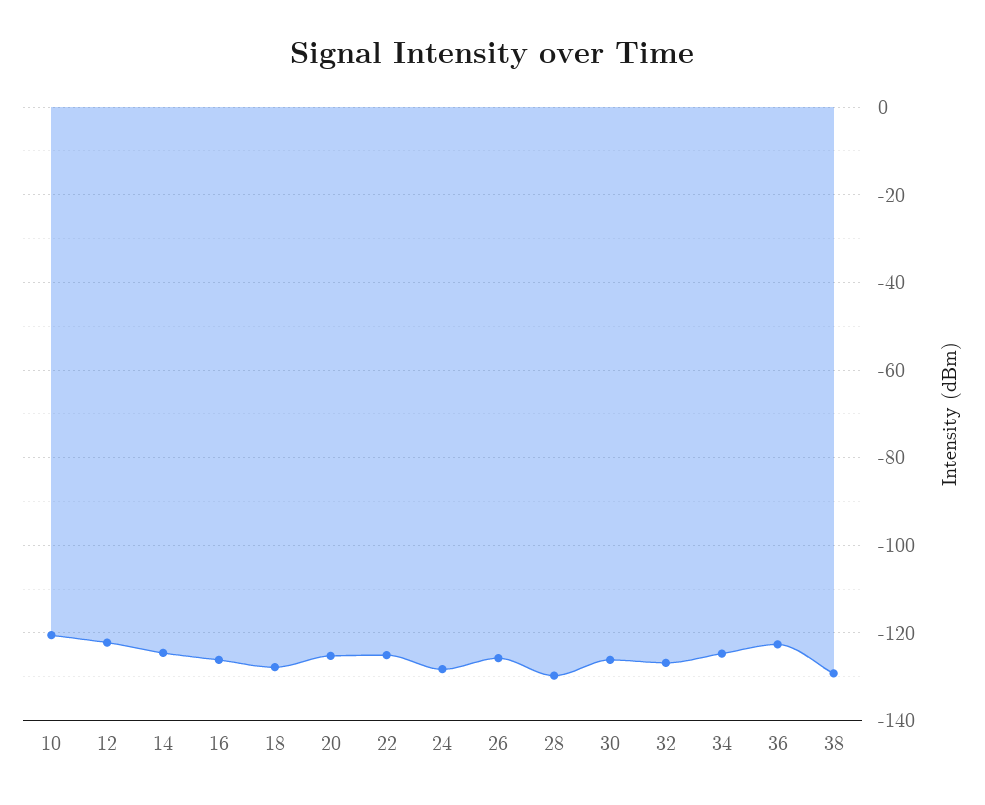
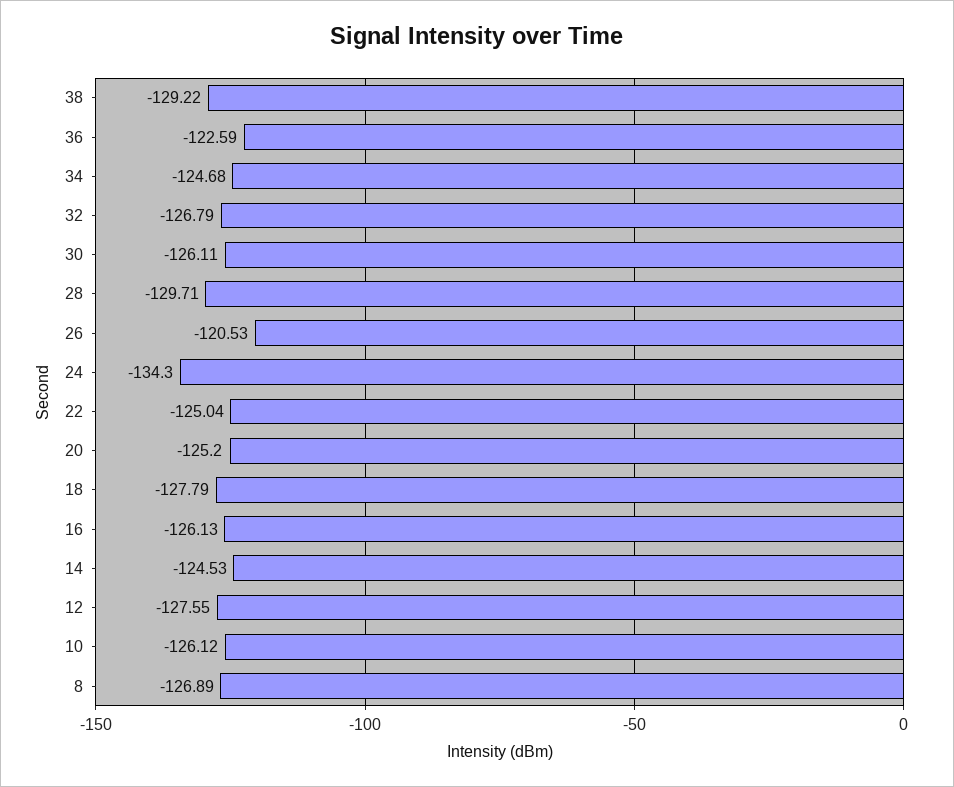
  {
-   "10": -120,
+   "10": -126.12,
-   "12": -122,
+   "12": -127.55,
    "14": -124.53,
    "16": -126.13,
    "18": -127.79,
    "20": -125.2,
    "22": -125.04,
-   "24": -128,
+   "24": -134.3,
-   "26": -126,
+   "26": -120.53,
    "28": -129.71,
    "30": -126.11,
    "32": -126.79,
    "34": -124.68,
    "36": -122.59,
-   "38": -129.22
+   "38": -129.22,
+   "8": -126.89
  }

